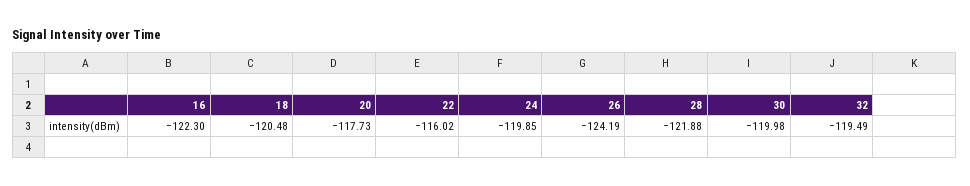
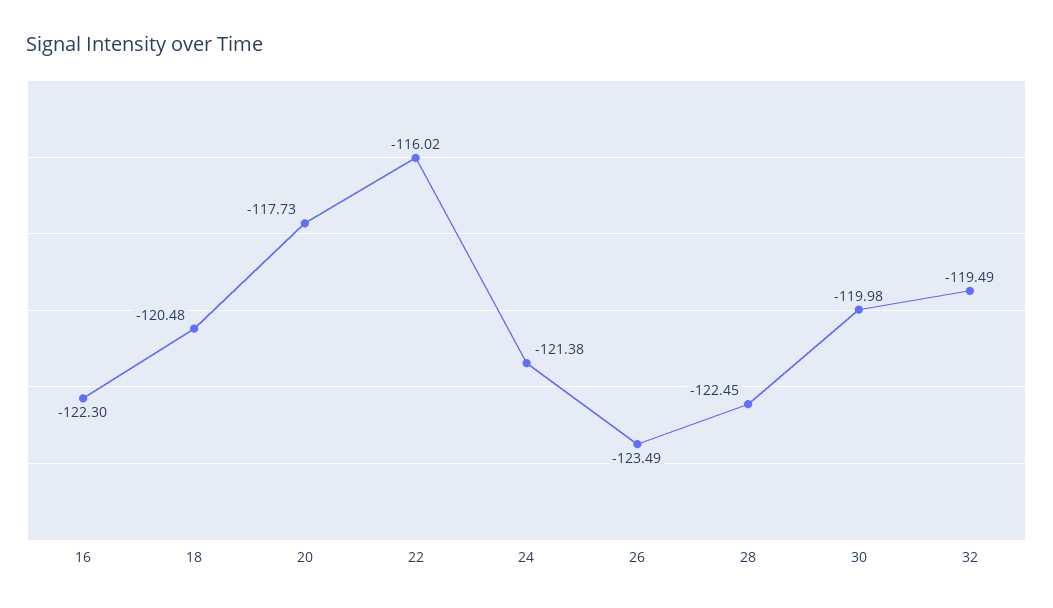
  {
    "16": -122.3,
    "18": -120.48,
    "20": -117.73,
    "22": -116.02,
-   "24": -119.85,
+   "24": -121.38,
-   "26": -124.19,
+   "26": -123.49,
-   "28": -121.88,
+   "28": -122.45,
    "30": -119.98,
    "32": -119.49
  }

